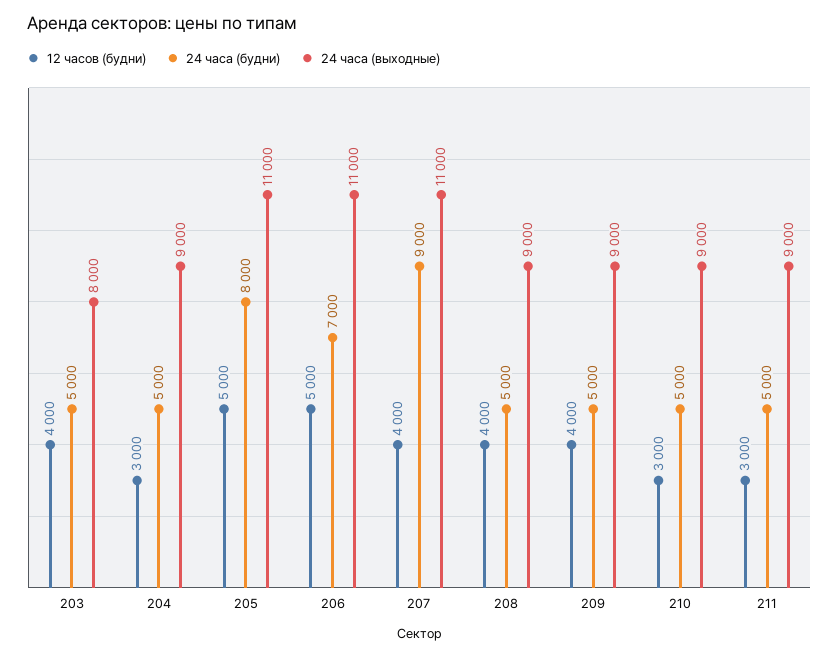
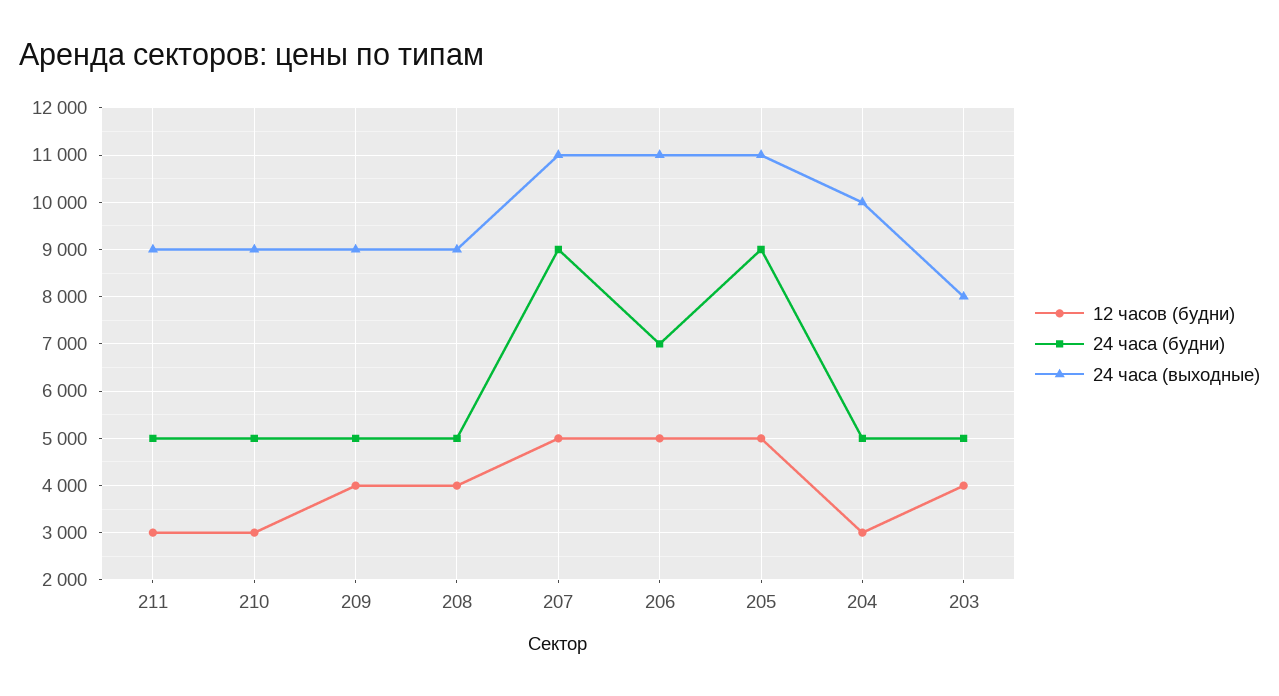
  {
    "12 часов (будни)": {
      "203": 4000,
      "204": 3000,
      "205": 5000,
      "206": 5000,
-     "207": 4000,
+     "207": 5000,
      "208": 4000,
      "209": 4000,
      "210": 3000,
      "211": 3000
    },
    "24 часа (будни)": {
      "203": 5000,
      "204": 5000,
-     "205": 8000,
+     "205": 9000,
      "206": 7000,
      "207": 9000,
      "208": 5000,
      "209": 5000,
      "210": 5000,
      "211": 5000
    },
    "24 часа (выходные)": {
      "203": 8000,
-     "204": 9000,
+     "204": 10000,
      "205": 11000,
      "206": 11000,
      "207": 11000,
      "208": 9000,
      "209": 9000,
      "210": 9000,
      "211": 9000
    }
  }

